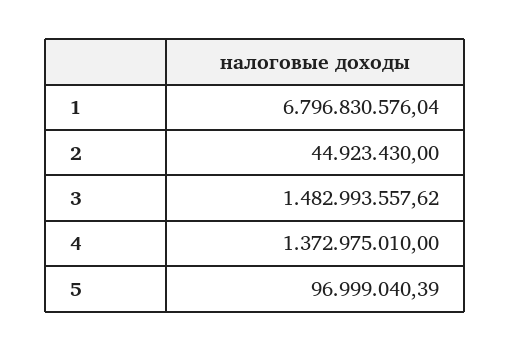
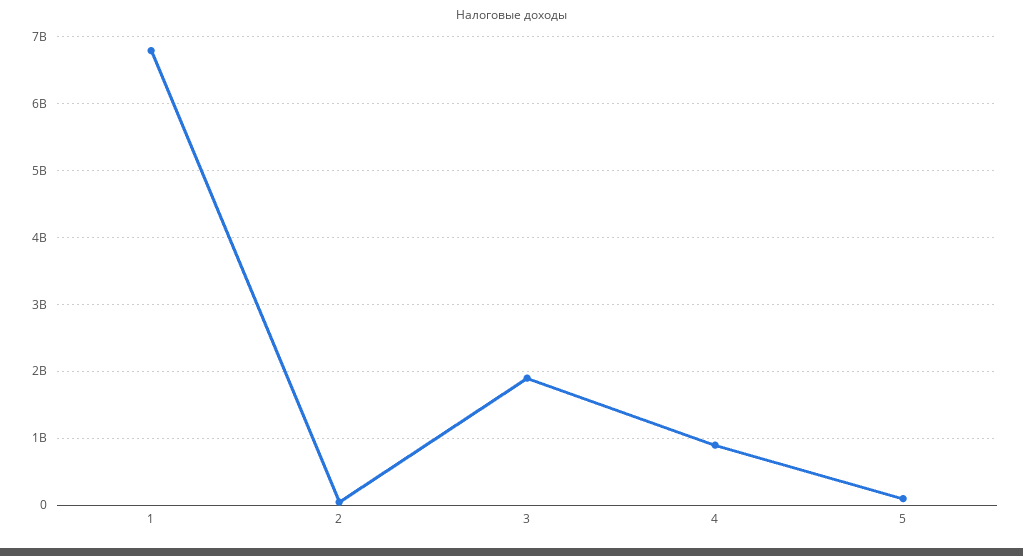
  {
    "1": 6796830576.04,
    "2": 44923430,
-   "3": 1482993557.62,
+   "3": 1900000000,
-   "4": 1372975010,
+   "4": 900000000,
    "5": 96999040.39
  }

